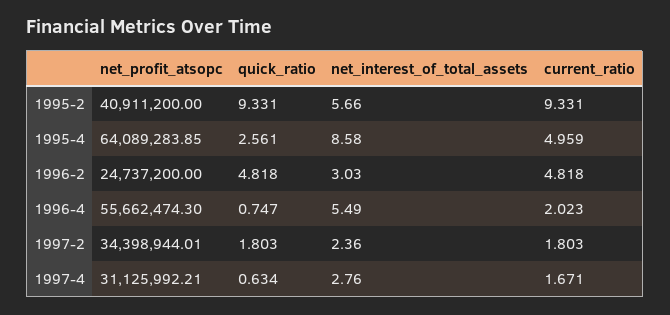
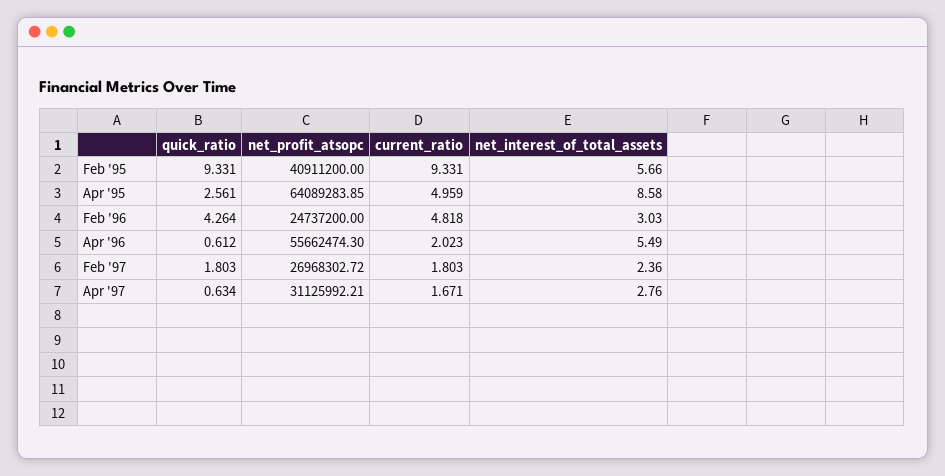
  {
    "net_profit_atsopc": {
      "1995-2": 40911200,
      "1995-4": 64089283.85,
      "1996-2": 24737200,
      "1996-4": 55662474.3,
-     "1997-2": 34398944.01,
+     "1997-2": 26968302.72,
      "1997-4": 31125992.21
    },
    "quick_ratio": {
      "1995-2": 9.331,
      "1995-4": 2.561,
-     "1996-2": 4.818,
+     "1996-2": 4.264,
-     "1996-4": 0.747,
+     "1996-4": 0.612,
      "1997-2": 1.803,
      "1997-4": 0.634
    },
    "net_interest_of_total_assets": {
      "1995-2": 5.66,
      "1995-4": 8.58,
      "1996-2": 3.03,
      "1996-4": 5.49,
      "1997-2": 2.36,
      "1997-4": 2.76
    },
    "current_ratio": {
      "1995-2": 9.331,
      "1995-4": 4.959,
      "1996-2": 4.818,
      "1996-4": 2.023,
      "1997-2": 1.803,
      "1997-4": 1.671
    }
  }

